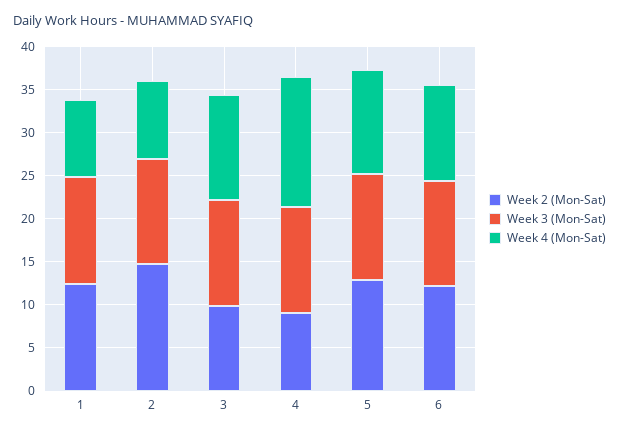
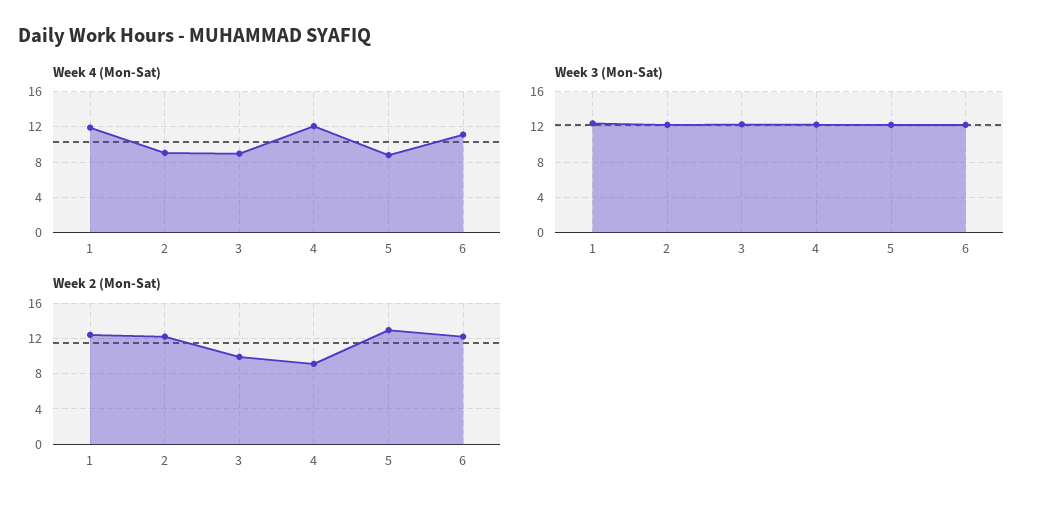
  {
    "Week 2 (Mon-Sat)": {
      "1": 12,
-     "2": 15,
+     "2": 12,
      "3": 10,
      "4": 9,
      "5": 13,
      "6": 12
    },
    "Week 3 (Mon-Sat)": {
      "1": 12,
      "2": 12,
      "3": 12,
      "4": 12,
      "5": 12,
      "6": 12
    },
    "Week 4 (Mon-Sat)": {
-     "1": 9,
+     "1": 12,
      "2": 9,
-     "3": 12,
+     "3": 9,
-     "4": 15,
+     "4": 12,
-     "5": 12,
+     "5": 9,
      "6": 11
    }
  }

